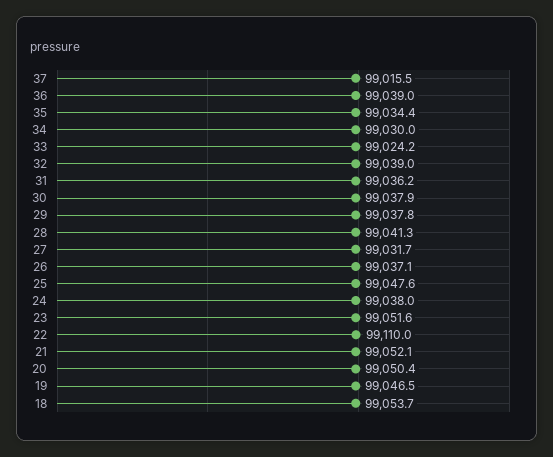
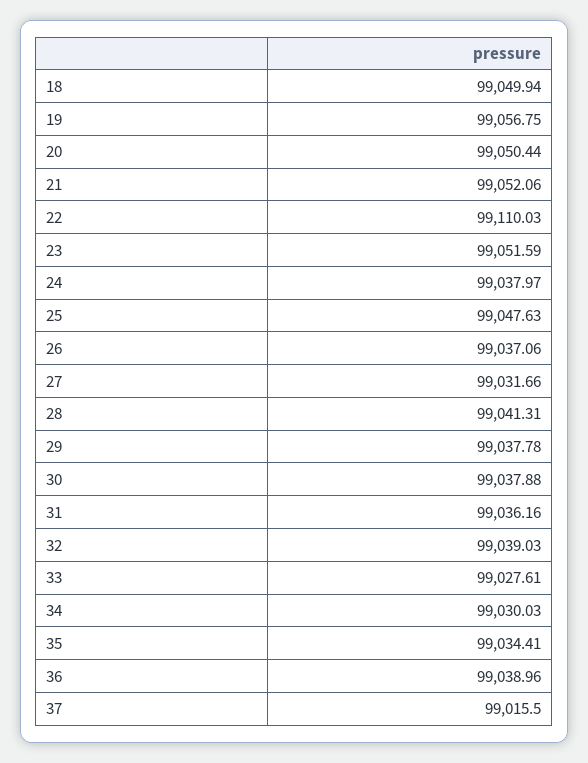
  {
    "37": 99015.5,
    "36": 99038.96,
    "35": 99034.41,
    "34": 99030.03,
-   "33": 99024.2,
+   "33": 99027.61,
    "32": 99039.03,
    "31": 99036.16,
    "30": 99037.88,
    "29": 99037.78,
    "28": 99041.31,
    "27": 99031.66,
    "26": 99037.06,
    "25": 99047.63,
    "24": 99037.97,
    "23": 99051.59,
    "22": 99110.03,
    "21": 99052.06,
    "20": 99050.44,
-   "19": 99046.5,
+   "19": 99056.75,
-   "18": 99053.7
+   "18": 99049.94
  }

